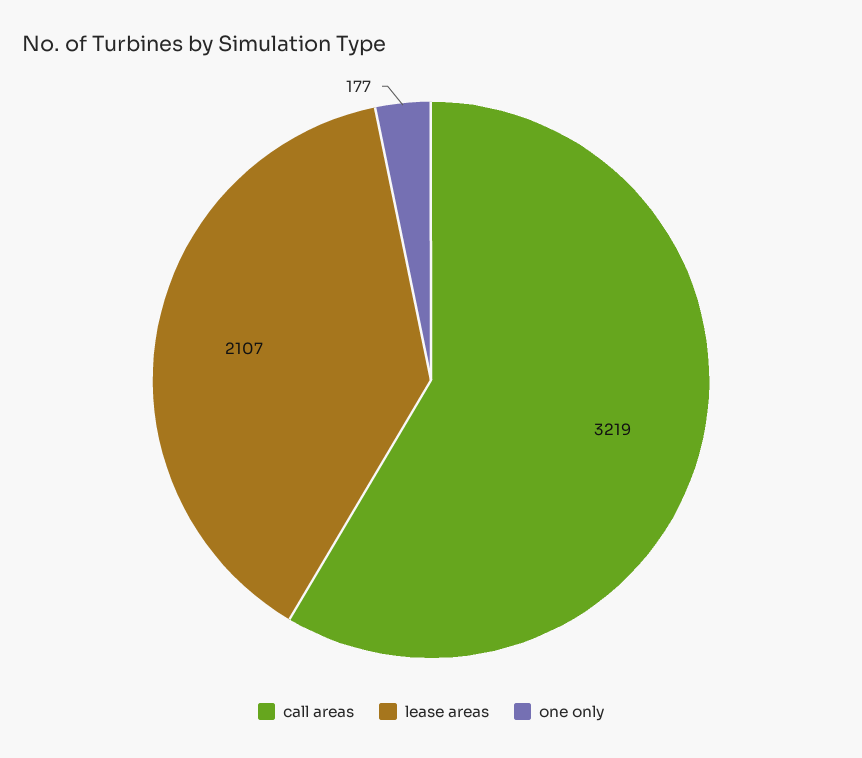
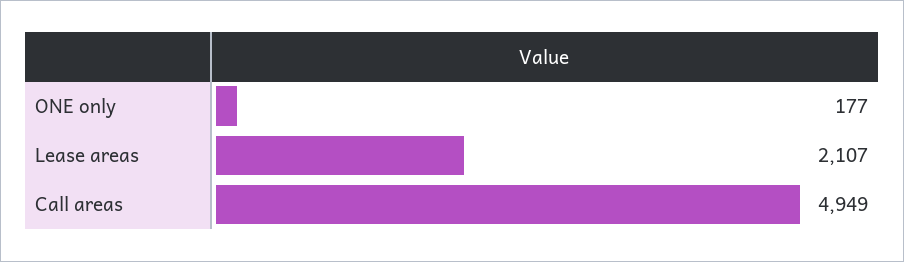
  {
-   "call areas": 3219,
+   "call areas": 4949,
    "lease areas": 2107,
    "one only": 177
  }

